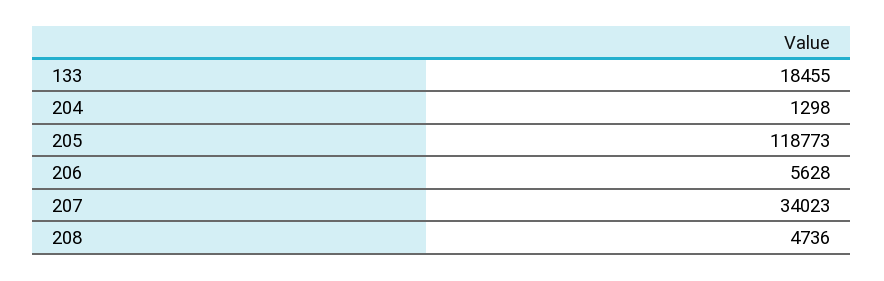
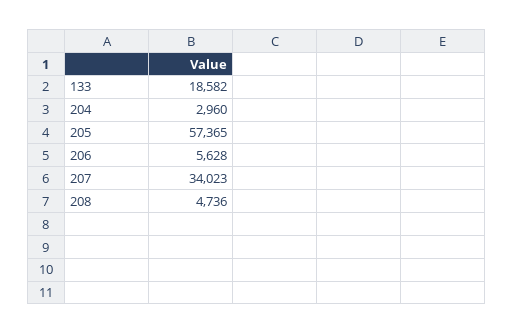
  {
-   "133": 18455,
+   "133": 18582,
-   "204": 1298,
+   "204": 2960,
-   "205": 118773,
+   "205": 57365,
    "206": 5628,
    "207": 34023,
    "208": 4736
  }

